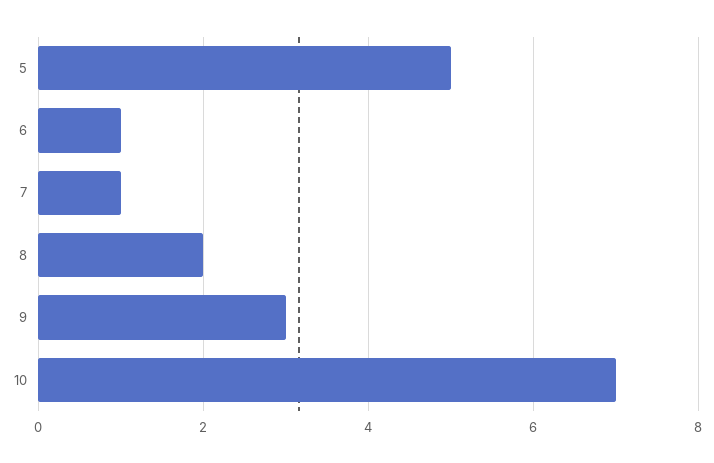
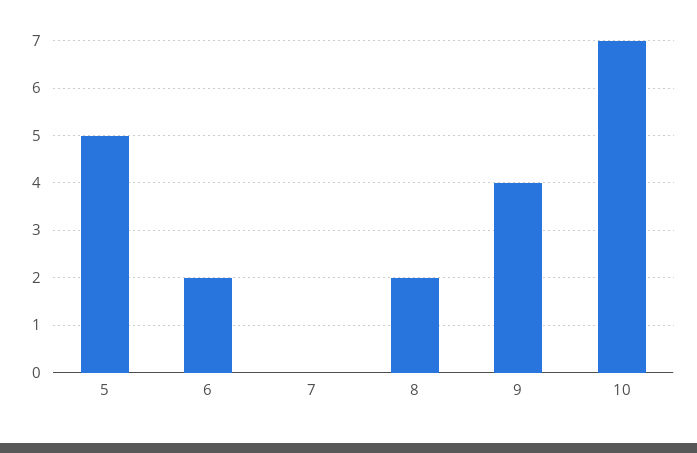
  {
    "5": 5,
-   "6": 1,
+   "6": 2,
-   "7": 1,
+   "7": 0,
    "8": 2,
-   "9": 3,
+   "9": 4,
    "10": 7
  }

